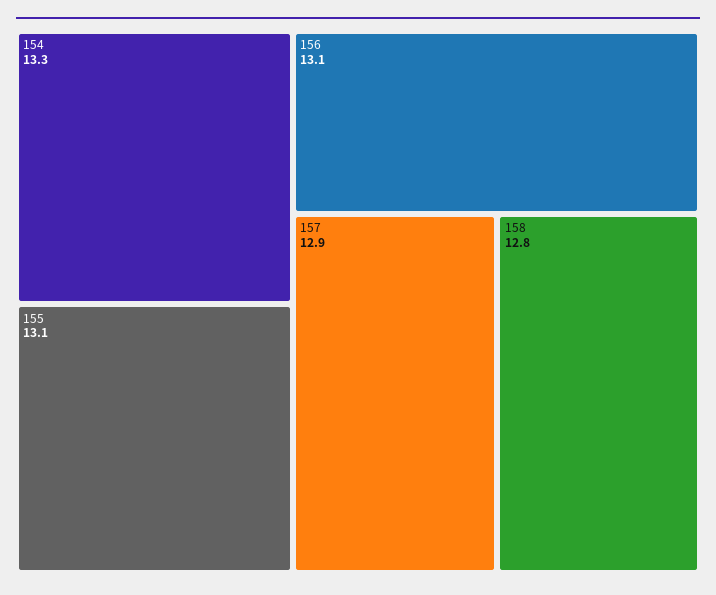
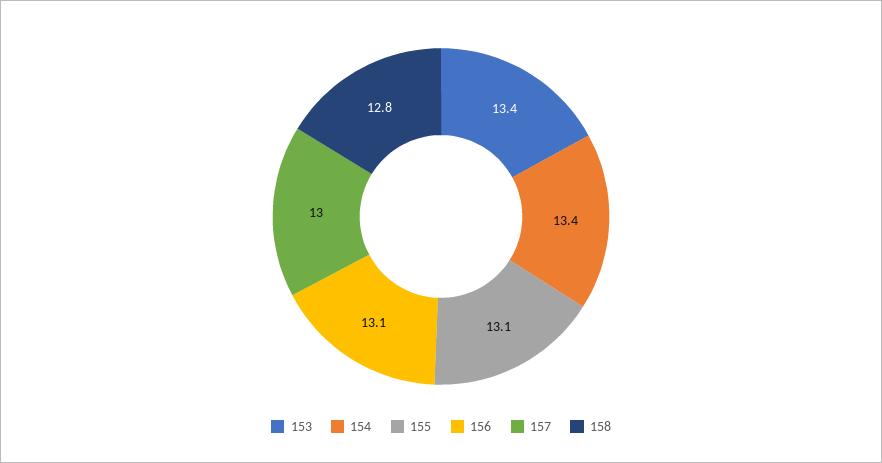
  {
-   "154": 13.3,
+   "154": 13.4,
    "155": 13.1,
    "156": 13.1,
-   "157": 12.9,
+   "157": 13,
-   "158": 12.8
+   "158": 12.8,
+   "153": 13.4
  }

